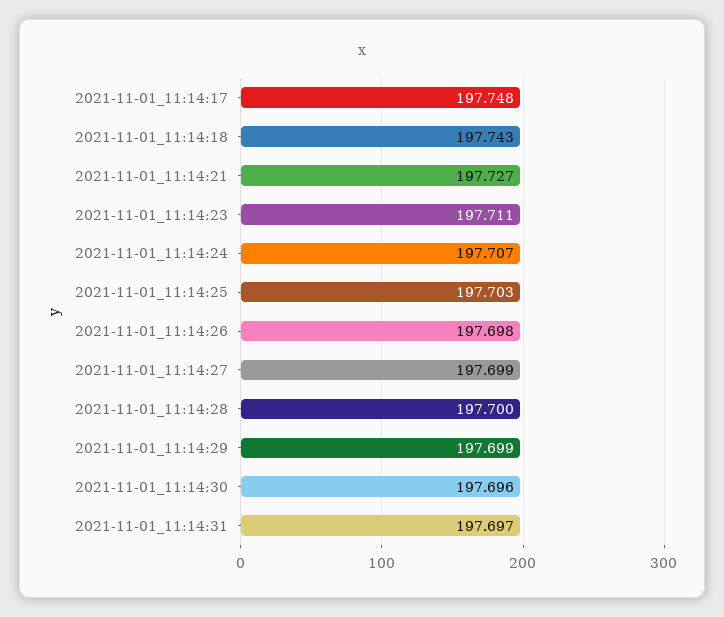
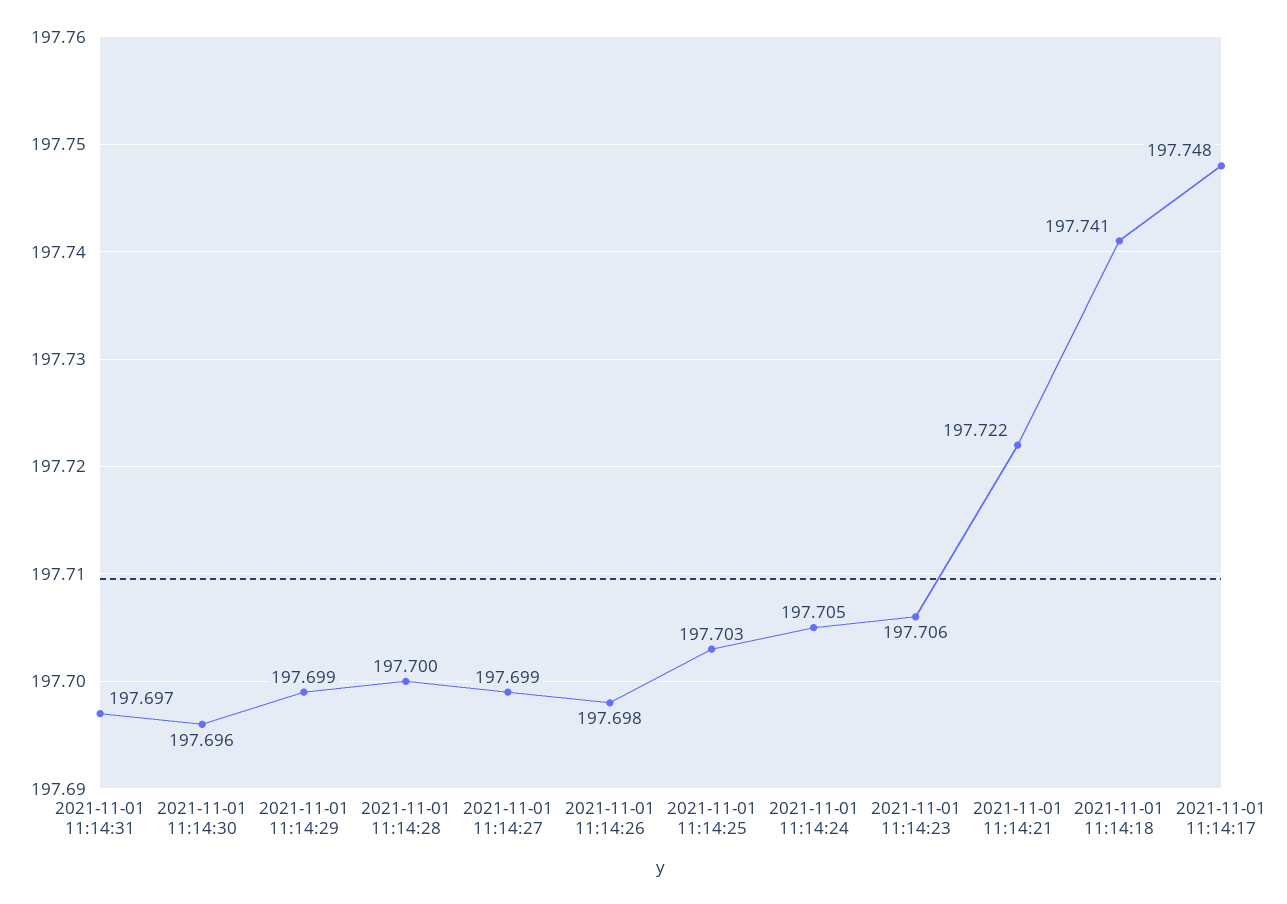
  {
    "2021-11-01_11:14:17": 197.748,
-   "2021-11-01_11:14:18": 197.743,
+   "2021-11-01_11:14:18": 197.741,
-   "2021-11-01_11:14:21": 197.727,
+   "2021-11-01_11:14:21": 197.722,
-   "2021-11-01_11:14:23": 197.711,
+   "2021-11-01_11:14:23": 197.706,
-   "2021-11-01_11:14:24": 197.707,
+   "2021-11-01_11:14:24": 197.705,
    "2021-11-01_11:14:25": 197.703,
    "2021-11-01_11:14:26": 197.698,
    "2021-11-01_11:14:27": 197.699,
    "2021-11-01_11:14:28": 197.7,
    "2021-11-01_11:14:29": 197.699,
    "2021-11-01_11:14:30": 197.696,
    "2021-11-01_11:14:31": 197.697
  }

